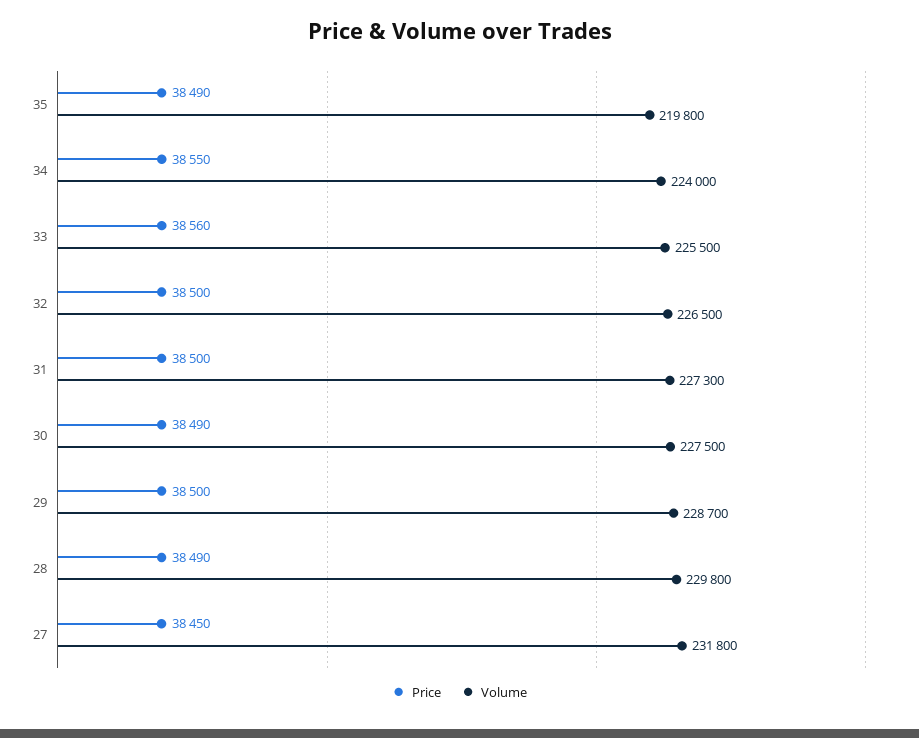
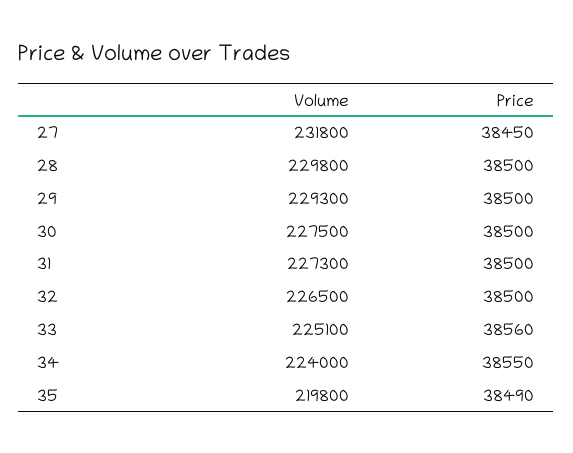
  {
    "Price": {
      "35": 38490,
      "34": 38550,
      "33": 38560,
      "32": 38500,
      "31": 38500,
-     "30": 38490,
+     "30": 38500,
      "29": 38500,
-     "28": 38490,
+     "28": 38500,
      "27": 38450
    },
    "Volume": {
      "35": 219800,
      "34": 224000,
-     "33": 225500,
+     "33": 225100,
      "32": 226500,
      "31": 227300,
      "30": 227500,
-     "29": 228700,
+     "29": 229300,
      "28": 229800,
      "27": 231800
    }
  }

